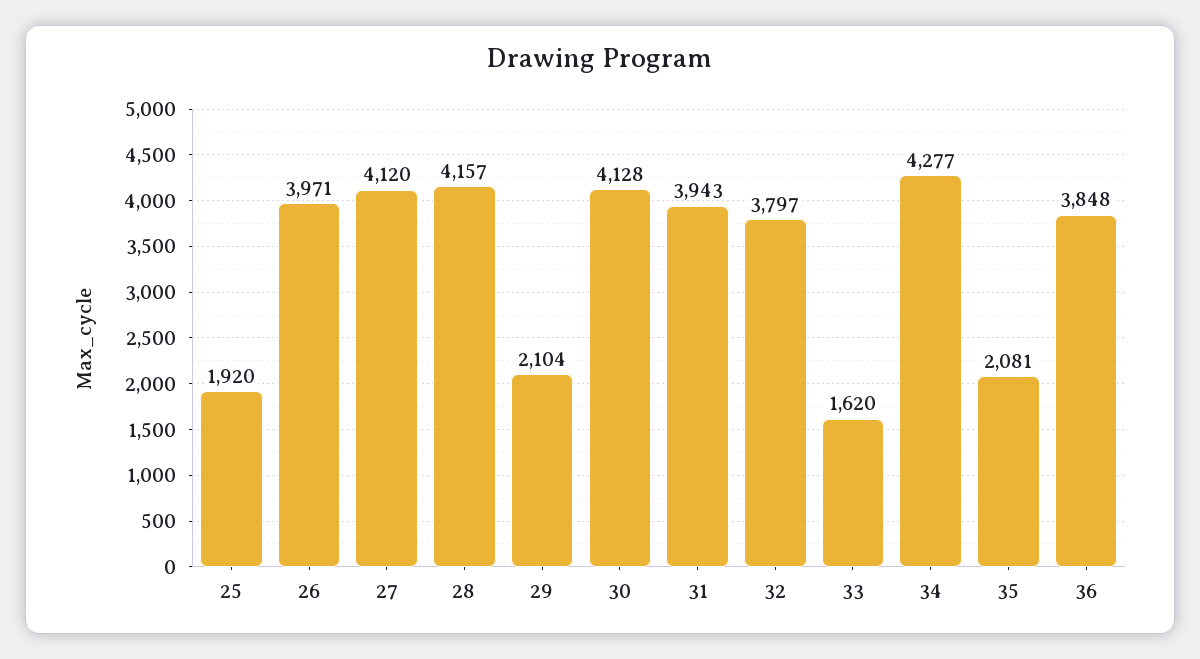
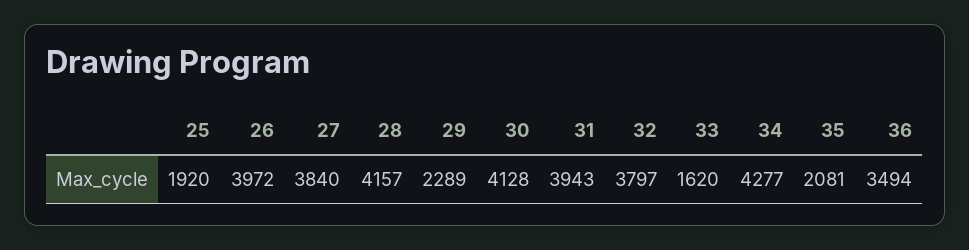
  {
    "25": 1920,
-   "26": 3971,
+   "26": 3972,
-   "27": 4120,
+   "27": 3840,
    "28": 4157,
-   "29": 2104,
+   "29": 2289,
    "30": 4128,
    "31": 3943,
    "32": 3797,
    "33": 1620,
    "34": 4277,
    "35": 2081,
-   "36": 3848
+   "36": 3494
  }

